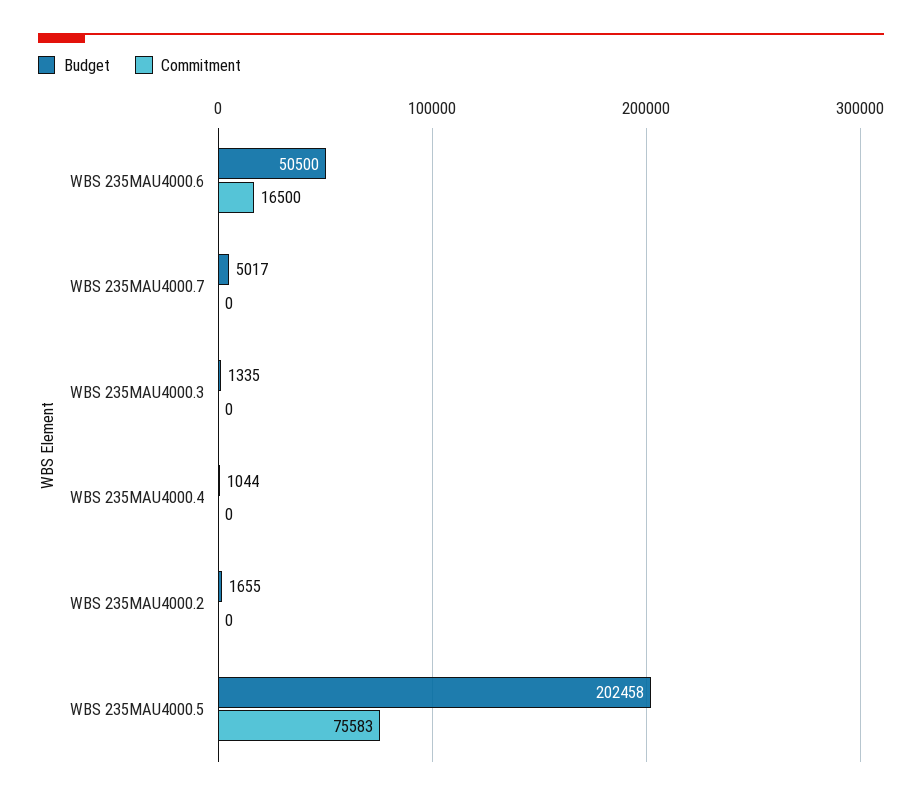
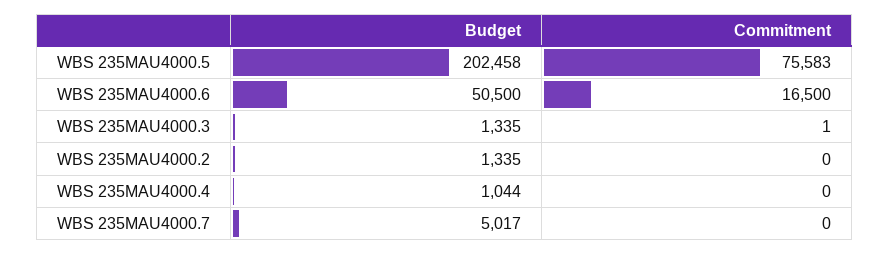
  {
    "Budget": {
      "WBS 235MAU4000.6": 50500,
      "WBS 235MAU4000.7": 5017,
      "WBS 235MAU4000.3": 1335,
      "WBS 235MAU4000.4": 1044,
-     "WBS 235MAU4000.2": 1655,
+     "WBS 235MAU4000.2": 1335,
      "WBS 235MAU4000.5": 202458
    },
    "Commitment": {
      "WBS 235MAU4000.6": 16500,
      "WBS 235MAU4000.7": 0,
-     "WBS 235MAU4000.3": 0,
+     "WBS 235MAU4000.3": 1,
      "WBS 235MAU4000.4": 0,
      "WBS 235MAU4000.2": 0,
      "WBS 235MAU4000.5": 75583
    }
  }

